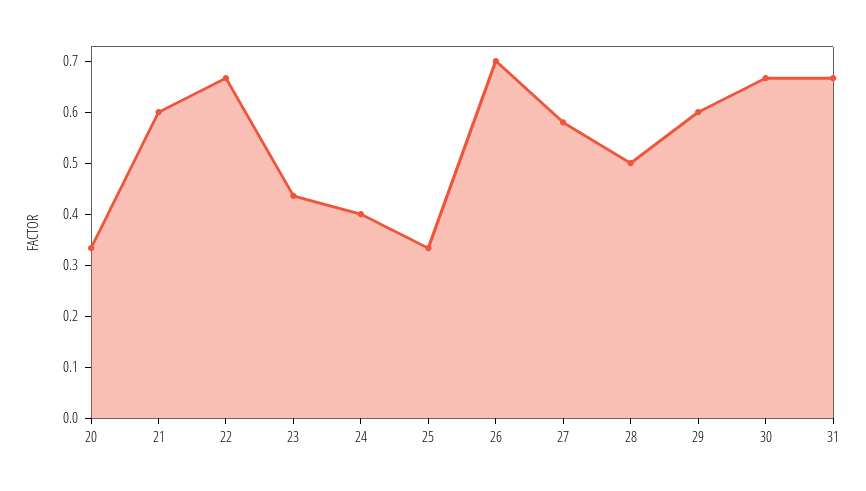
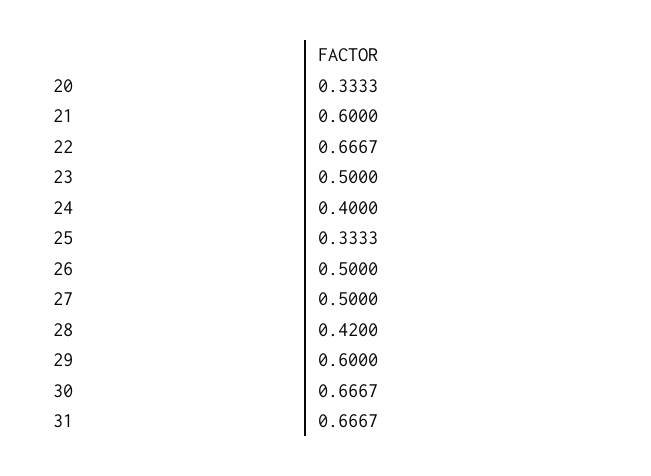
  {
    "20": 0.3333,
    "21": 0.6,
    "22": 0.6667,
-   "23": 0.44,
+   "23": 0.5,
    "24": 0.4,
    "25": 0.3333,
-   "26": 0.7,
+   "26": 0.5,
-   "27": 0.58,
+   "27": 0.5,
-   "28": 0.5,
+   "28": 0.42,
    "29": 0.6,
    "30": 0.6667,
    "31": 0.6667
  }

